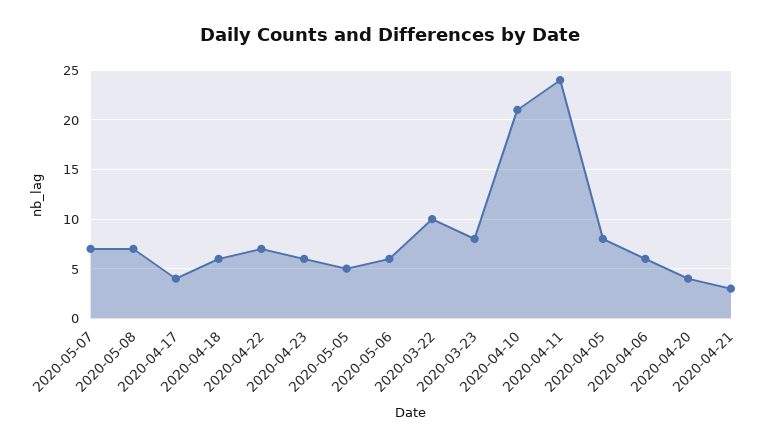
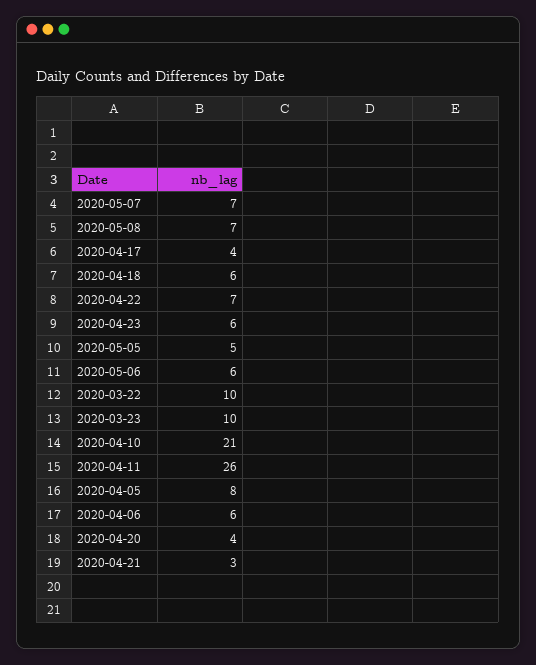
  {
    "2020-05-07": 7,
    "2020-05-08": 7,
    "2020-04-17": 4,
    "2020-04-18": 6,
    "2020-04-22": 7,
    "2020-04-23": 6,
    "2020-05-05": 5,
    "2020-05-06": 6,
    "2020-03-22": 10,
-   "2020-03-23": 8,
+   "2020-03-23": 10,
    "2020-04-10": 21,
-   "2020-04-11": 24,
+   "2020-04-11": 26,
    "2020-04-05": 8,
    "2020-04-06": 6,
    "2020-04-20": 4,
    "2020-04-21": 3
  }

